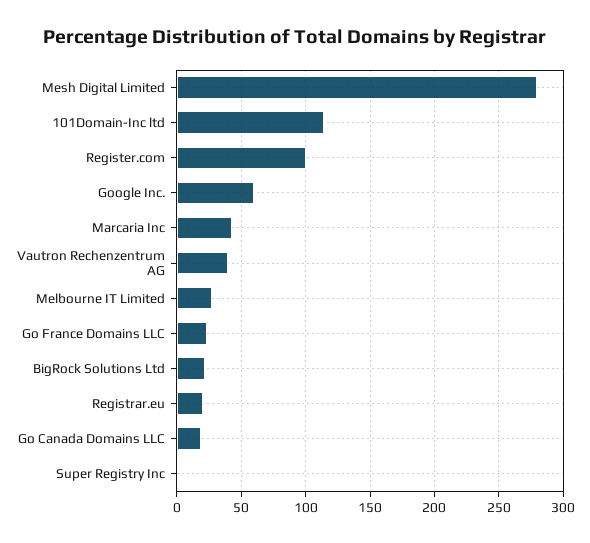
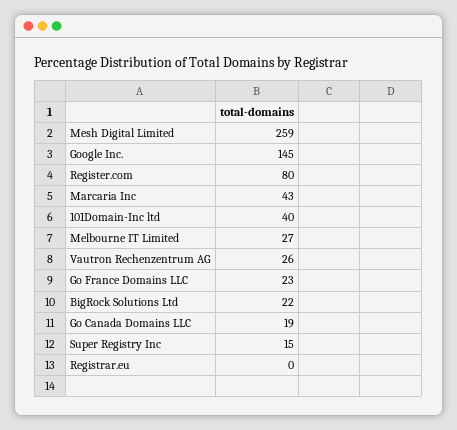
  {
-   "Mesh Digital Limited": 280,
+   "Mesh Digital Limited": 259,
-   "101Domain-Inc ltd": 115,
+   "101Domain-Inc ltd": 40,
-   "Register.com": 100,
+   "Register.com": 80,
-   "Google Inc.": 60,
+   "Google Inc.": 145,
    "Marcaria Inc": 43,
-   "Vautron Rechenzentrum AG": 40,
+   "Vautron Rechenzentrum AG": 26,
    "Melbourne IT Limited": 27,
    "Go France Domains LLC": 23,
    "BigRock Solutions Ltd": 22,
-   "Registrar.eu": 20,
+   "Registrar.eu": 0,
    "Go Canada Domains LLC": 19,
-   "Super Registry Inc": 0
+   "Super Registry Inc": 15
  }

